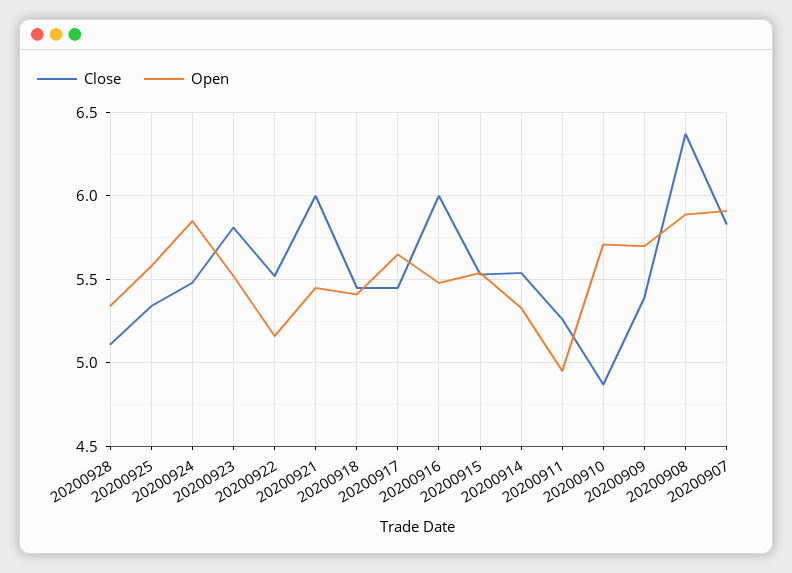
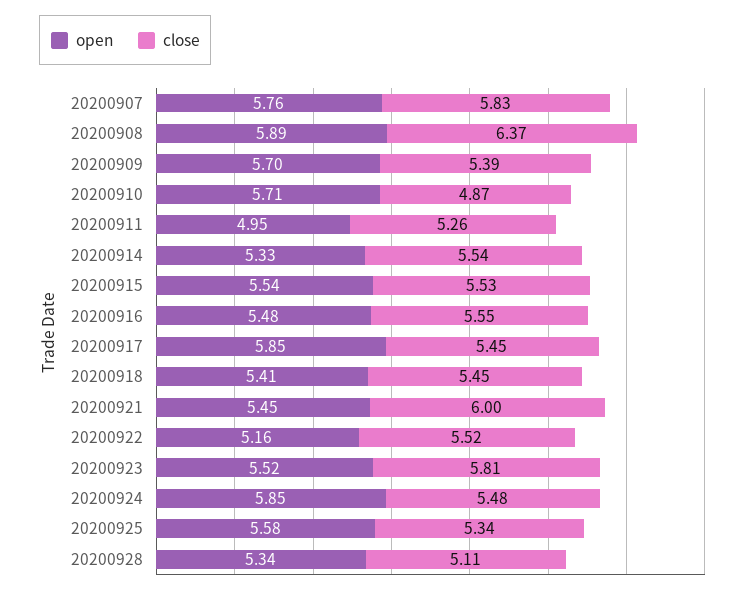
  {
    "Close": {
      "20200928": 5.11,
      "20200925": 5.34,
      "20200924": 5.48,
      "20200923": 5.81,
      "20200922": 5.52,
      "20200921": 6,
      "20200918": 5.45,
      "20200917": 5.45,
-     "20200916": 6,
+     "20200916": 5.55,
      "20200915": 5.53,
      "20200914": 5.54,
      "20200911": 5.26,
      "20200910": 4.87,
      "20200909": 5.39,
      "20200908": 6.37,
      "20200907": 5.83
    },
    "Open": {
      "20200928": 5.34,
      "20200925": 5.58,
      "20200924": 5.85,
      "20200923": 5.52,
      "20200922": 5.16,
      "20200921": 5.45,
      "20200918": 5.41,
-     "20200917": 5.65,
+     "20200917": 5.85,
      "20200916": 5.48,
      "20200915": 5.54,
      "20200914": 5.33,
      "20200911": 4.95,
      "20200910": 5.71,
      "20200909": 5.7,
      "20200908": 5.89,
-     "20200907": 5.9
+     "20200907": 5.76
    }
  }

